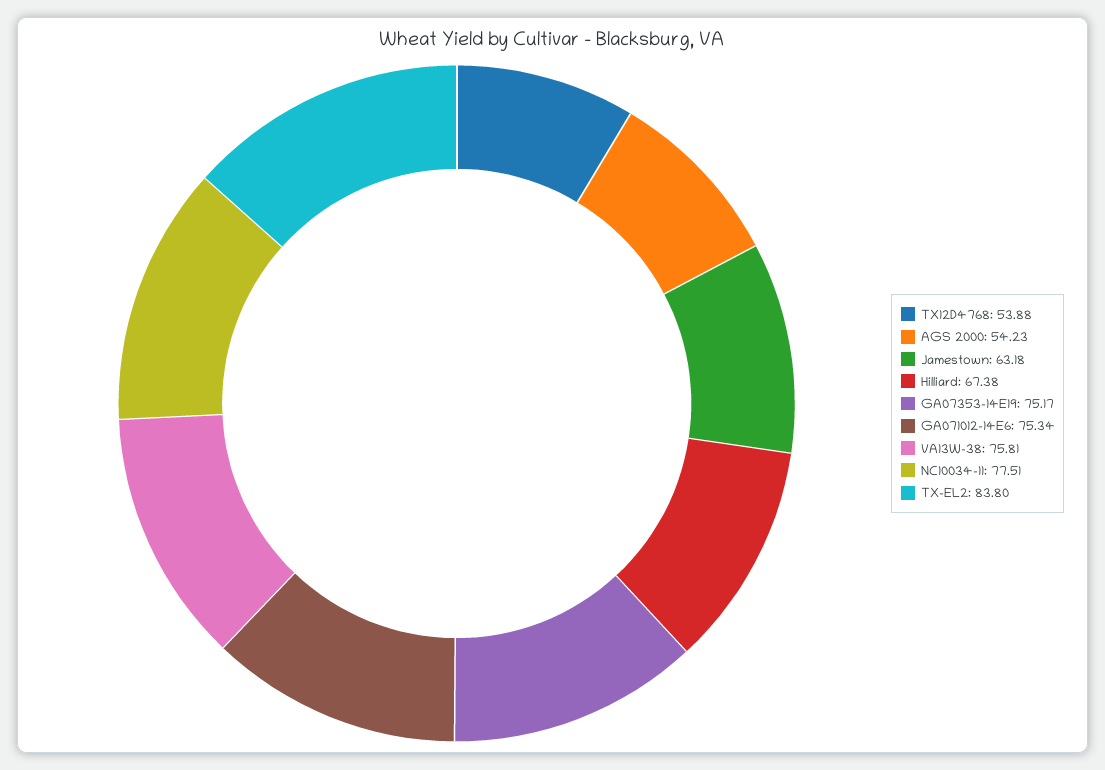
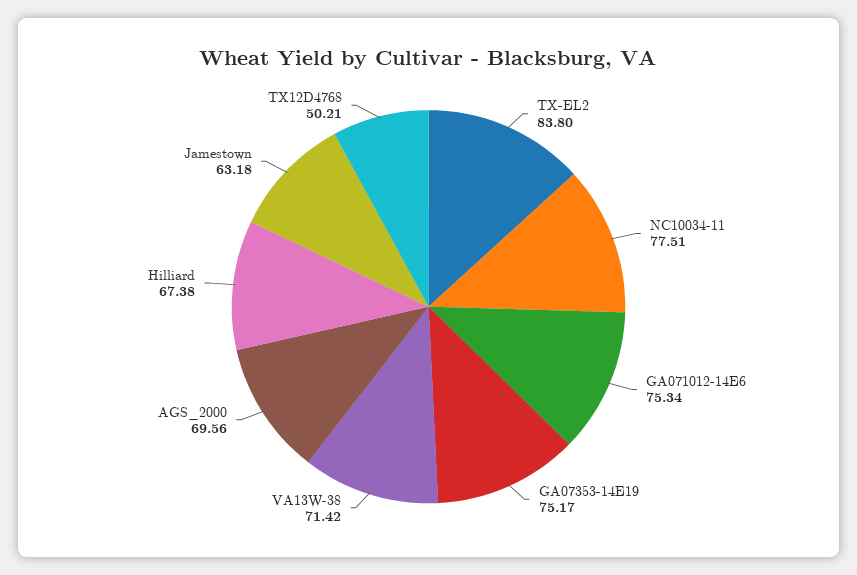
  {
-   "TX12D4768": 53.88,
+   "TX12D4768": 50.21,
-   "AGS 2000": 54.23,
+   "AGS 2000": 69.56,
    "Jamestown": 63.18,
    "Hilliard": 67.38,
    "GA07353-14E19": 75.17,
    "GA071012-14E6": 75.34,
-   "VA13W-38": 75.81,
+   "VA13W-38": 71.42,
    "NC10034-11": 77.51,
    "TX-EL2": 83.8
  }

